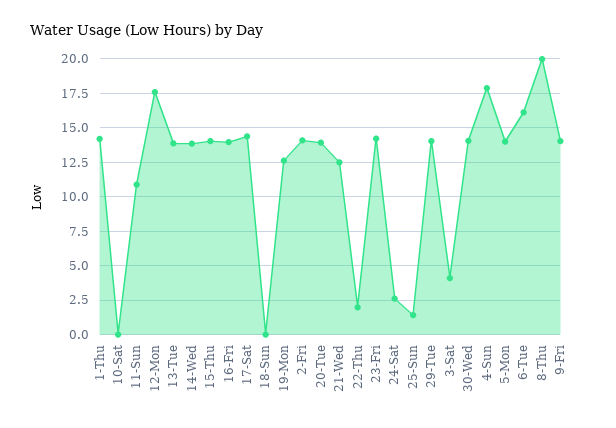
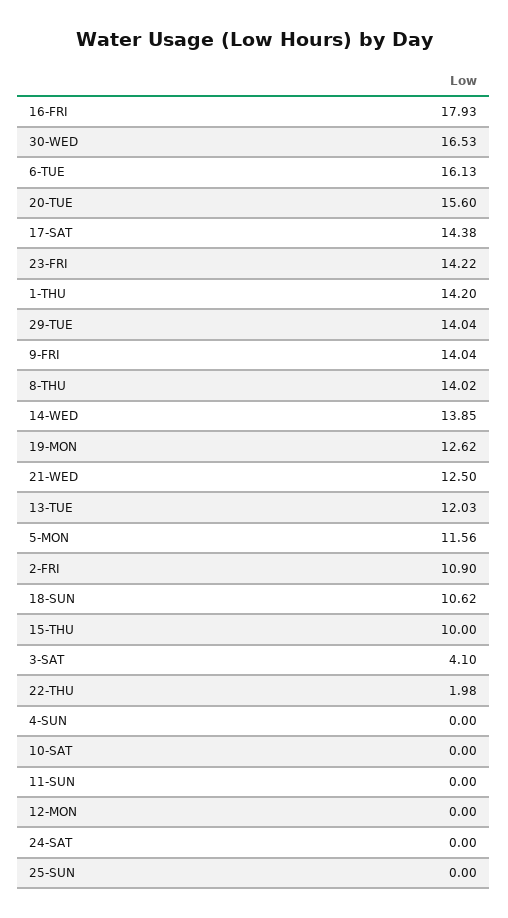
  {
    "1-Thu": 14.2,
    "10-Sat": 0,
-   "11-Sun": 11,
+   "11-Sun": 0,
-   "12-Mon": 17.5,
+   "12-Mon": 0,
-   "13-Tue": 14,
+   "13-Tue": 12.03,
    "14-Wed": 13.85,
-   "15-Thu": 14,
+   "15-Thu": 10,
-   "16-Fri": 14,
+   "16-Fri": 17.93,
    "17-Sat": 14.38,
-   "18-Sun": 0,
+   "18-Sun": 10.62,
    "19-Mon": 12.62,
-   "2-Fri": 14,
+   "2-Fri": 10.9,
-   "20-Tue": 14,
+   "20-Tue": 15.6,
    "21-Wed": 12.5,
    "22-Thu": 1.98,
    "23-Fri": 14.22,
-   "24-Sat": 2.5,
+   "24-Sat": 0,
-   "25-Sun": 1.5,
+   "25-Sun": 0,
    "29-Tue": 14.04,
    "3-Sat": 4.1,
-   "30-Wed": 14,
+   "30-Wed": 16.53,
-   "4-Sun": 18,
+   "4-Sun": 0,
-   "5-Mon": 14,
+   "5-Mon": 11.56,
    "6-Tue": 16.13,
-   "8-Thu": 20,
+   "8-Thu": 14.02,
    "9-Fri": 14.04
  }

